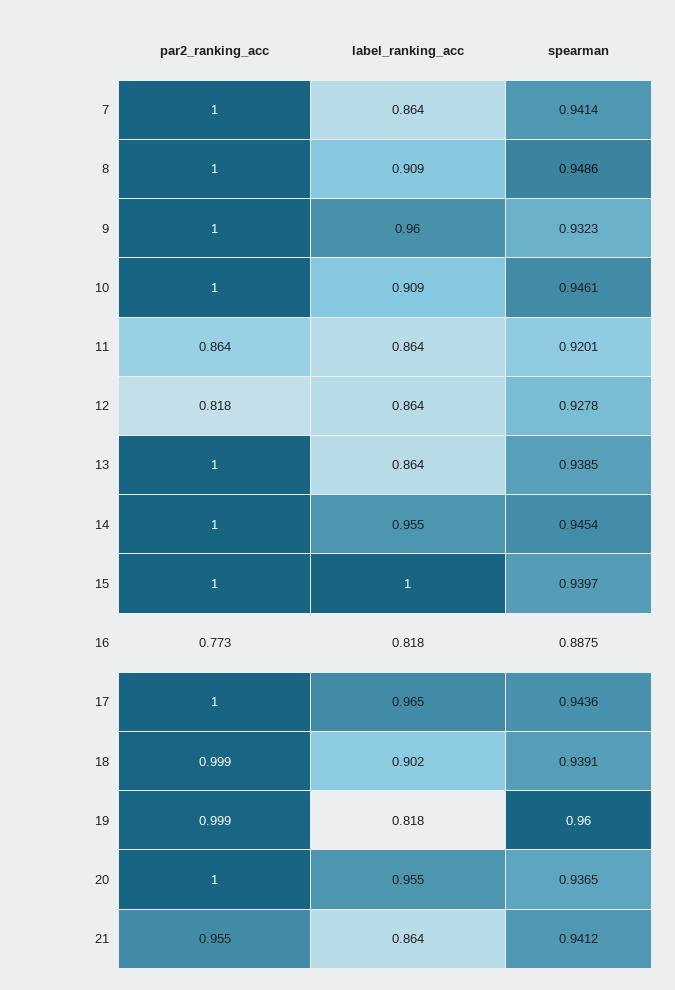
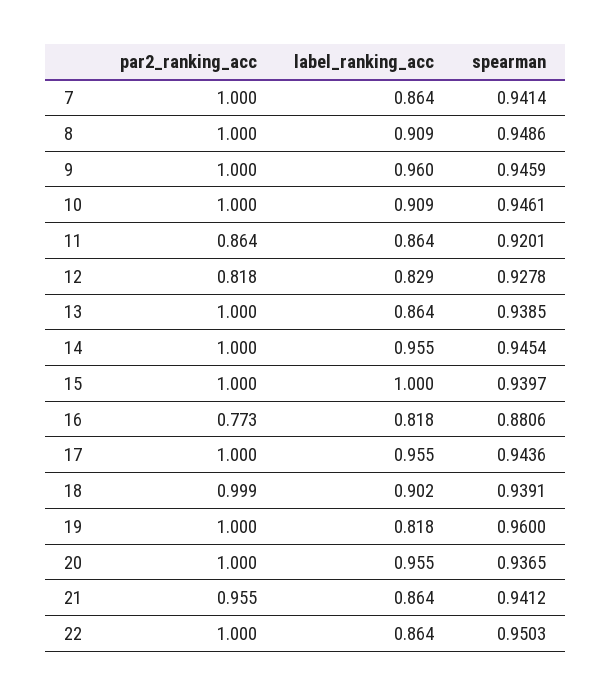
  {
    "par2_ranking_acc": {
      "7": 1,
      "8": 1,
      "9": 1,
      "10": 1,
      "11": 0.864,
      "12": 0.818,
      "13": 1,
      "14": 1,
      "15": 1,
      "16": 0.773,
      "17": 1,
      "18": 0.999,
-     "19": 0.999,
+     "19": 1,
      "20": 1,
-     "21": 0.955
+     "21": 0.955,
+     "22": 1
    },
    "label_ranking_acc": {
      "7": 0.864,
      "8": 0.909,
      "9": 0.96,
      "10": 0.909,
      "11": 0.864,
-     "12": 0.864,
+     "12": 0.829,
      "13": 0.864,
      "14": 0.955,
      "15": 1,
      "16": 0.818,
-     "17": 0.965,
+     "17": 0.955,
      "18": 0.902,
      "19": 0.818,
      "20": 0.955,
-     "21": 0.864
+     "21": 0.864,
+     "22": 0.864
    },
    "spearman": {
      "7": 0.9414,
      "8": 0.9486,
-     "9": 0.9323,
+     "9": 0.9459,
      "10": 0.9461,
      "11": 0.9201,
      "12": 0.9278,
      "13": 0.9385,
      "14": 0.9454,
      "15": 0.9397,
-     "16": 0.8875,
+     "16": 0.8806,
      "17": 0.9436,
      "18": 0.9391,
      "19": 0.96,
      "20": 0.9365,
-     "21": 0.9412
+     "21": 0.9412,
+     "22": 0.9503
    }
  }

